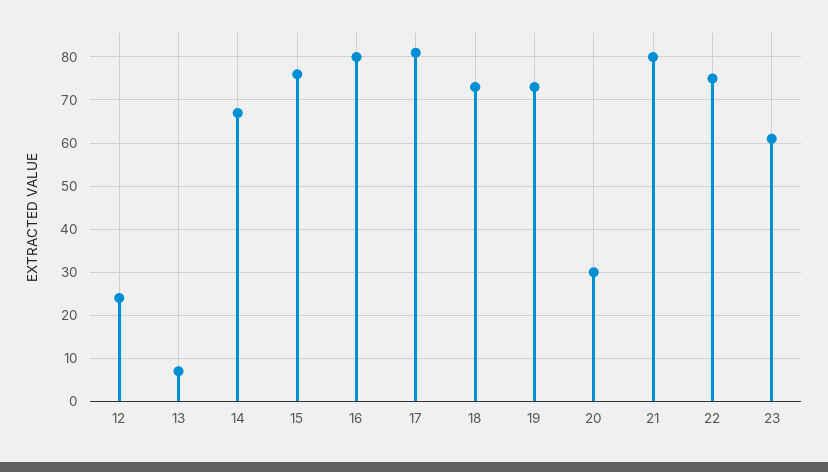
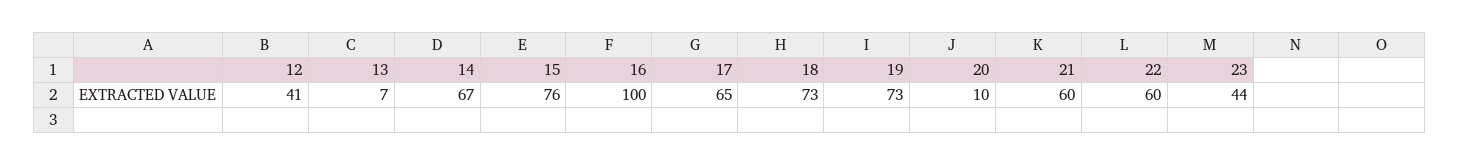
  {
-   "12": 25,
+   "12": 41,
    "13": 7,
    "14": 67,
    "15": 76,
-   "16": 80,
+   "16": 100,
-   "17": 80,
+   "17": 65,
    "18": 73,
    "19": 73,
-   "20": 30,
+   "20": 10,
-   "21": 80,
+   "21": 60,
-   "22": 75,
+   "22": 60,
-   "23": 60
+   "23": 44
  }

